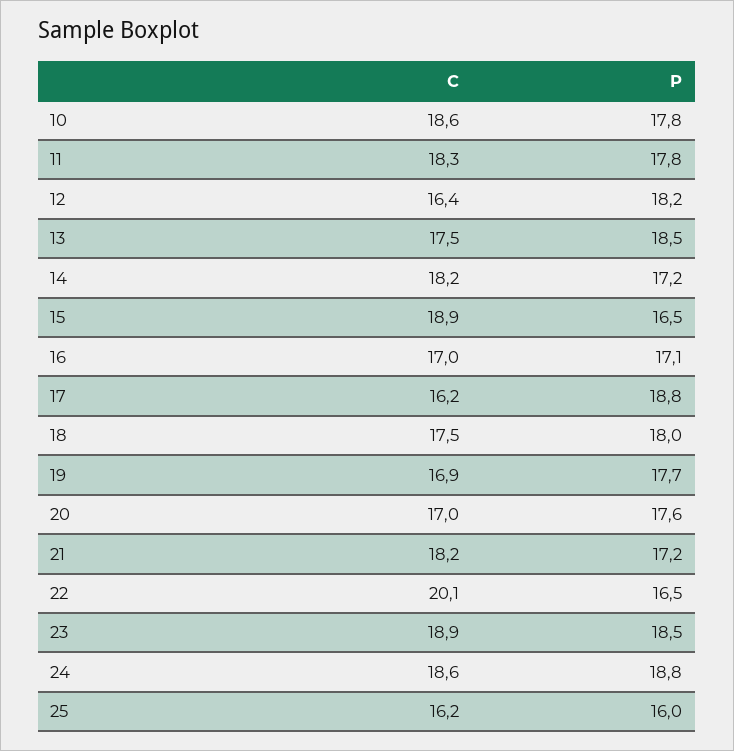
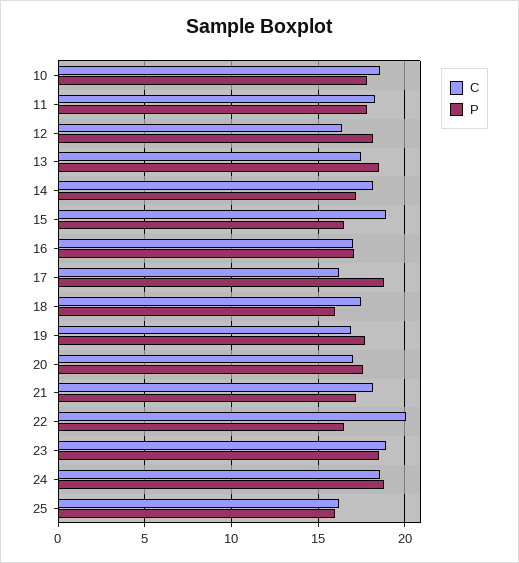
  {
    "C": {
      "10": 18.6,
      "11": 18.3,
      "12": 16.4,
      "13": 17.5,
      "14": 18.2,
      "15": 18.9,
      "16": 17,
      "17": 16.2,
      "18": 17.5,
      "19": 16.9,
      "20": 17,
      "21": 18.2,
      "22": 20.1,
      "23": 18.9,
      "24": 18.6,
      "25": 16.2
    },
    "P": {
      "10": 17.8,
      "11": 17.8,
      "12": 18.2,
      "13": 18.5,
      "14": 17.2,
      "15": 16.5,
      "16": 17.1,
      "17": 18.8,
-     "18": 18,
+     "18": 16,
      "19": 17.7,
      "20": 17.6,
      "21": 17.2,
      "22": 16.5,
      "23": 18.5,
      "24": 18.8,
      "25": 16
    }
  }

